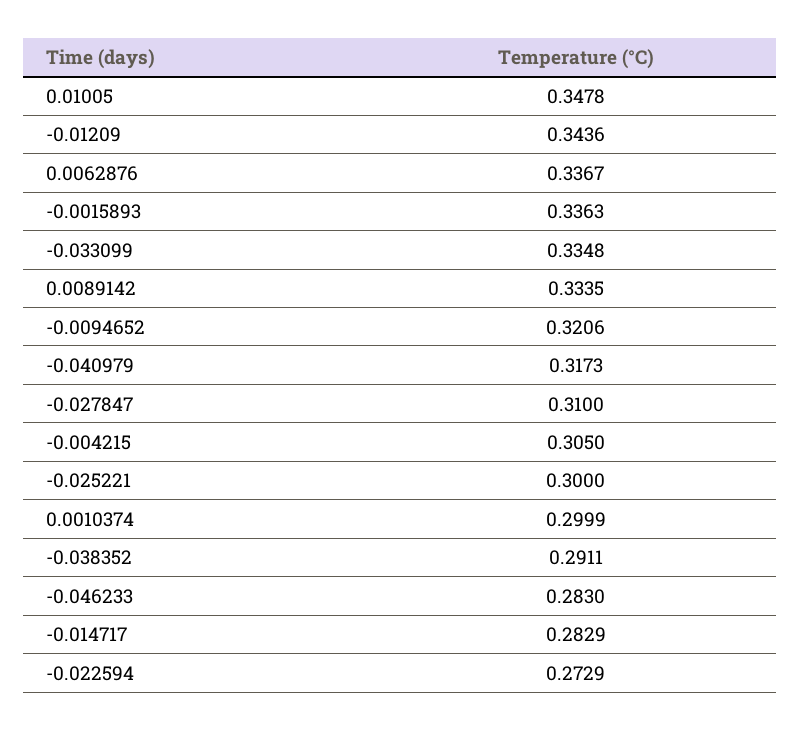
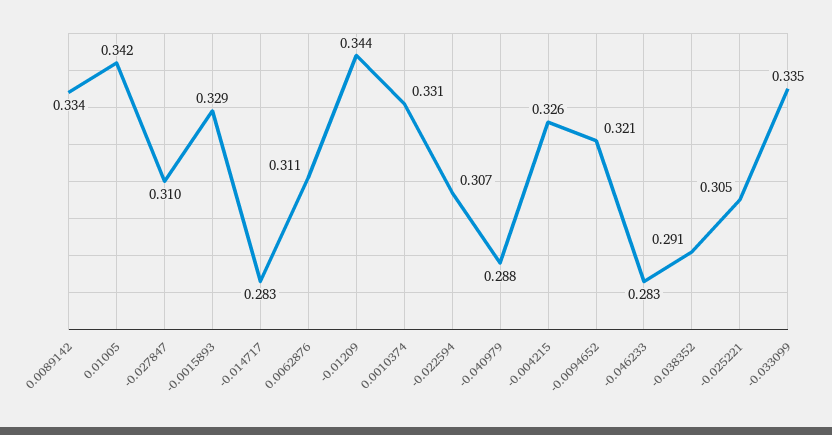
  {
-   "0.01005": 0.3478,
+   "0.01005": 0.342,
    "-0.01209": 0.3436,
-   "0.0062876": 0.3367,
+   "0.0062876": 0.311,
-   "-0.0015893": 0.3363,
+   "-0.0015893": 0.329,
    "-0.033099": 0.3348,
    "0.0089142": 0.3335,
    "-0.0094652": 0.3206,
-   "-0.040979": 0.3173,
+   "-0.040979": 0.288,
    "-0.027847": 0.31,
-   "-0.004215": 0.305,
+   "-0.004215": 0.326,
-   "-0.025221": 0.3,
+   "-0.025221": 0.305,
-   "0.0010374": 0.2999,
+   "0.0010374": 0.331,
    "-0.038352": 0.2911,
    "-0.046233": 0.283,
    "-0.014717": 0.2829,
-   "-0.022594": 0.2729
+   "-0.022594": 0.307
  }

